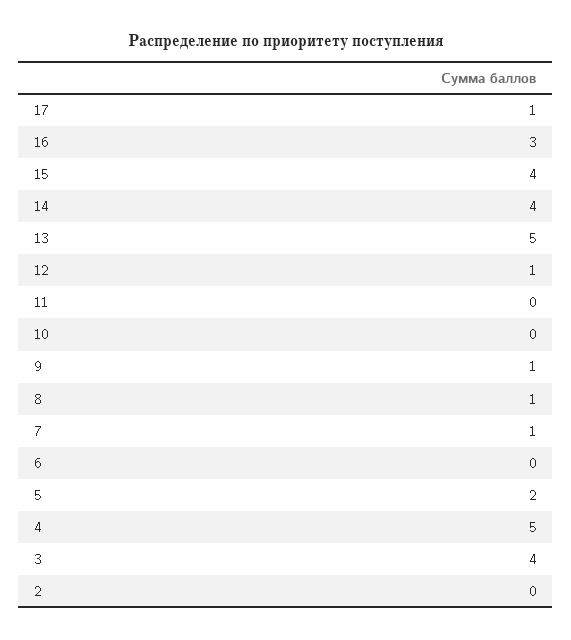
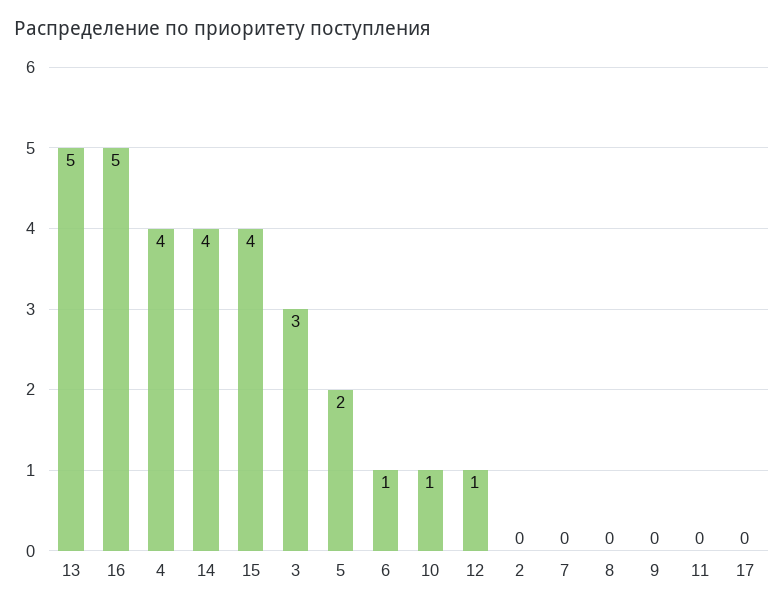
  {
-   "17": 1,
+   "17": 0,
-   "16": 3,
+   "16": 5,
    "15": 4,
    "14": 4,
    "13": 5,
    "12": 1,
    "11": 0,
-   "10": 0,
+   "10": 1,
-   "9": 1,
+   "9": 0,
-   "8": 1,
+   "8": 0,
-   "7": 1,
+   "7": 0,
-   "6": 0,
+   "6": 1,
    "5": 2,
-   "4": 5,
+   "4": 4,
-   "3": 4,
+   "3": 3,
    "2": 0
  }

